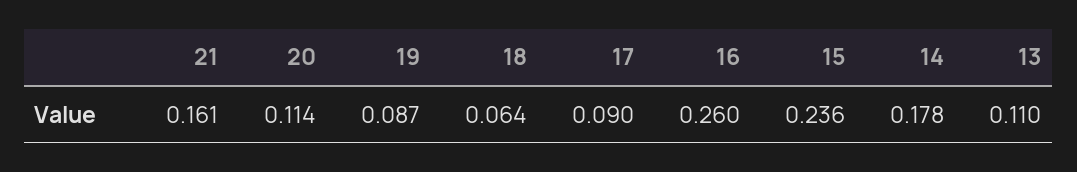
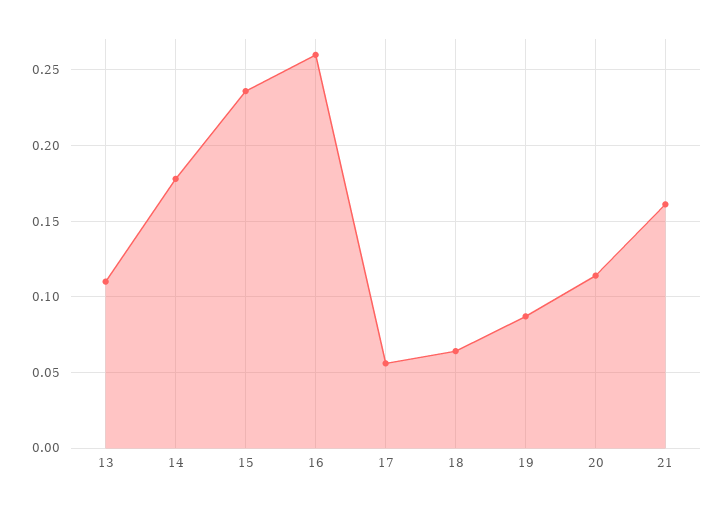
  {
    "21": 0.161,
    "20": 0.114,
    "19": 0.087,
    "18": 0.064,
-   "17": 0.09,
+   "17": 0.055,
    "16": 0.26,
    "15": 0.236,
    "14": 0.178,
    "13": 0.11
  }

